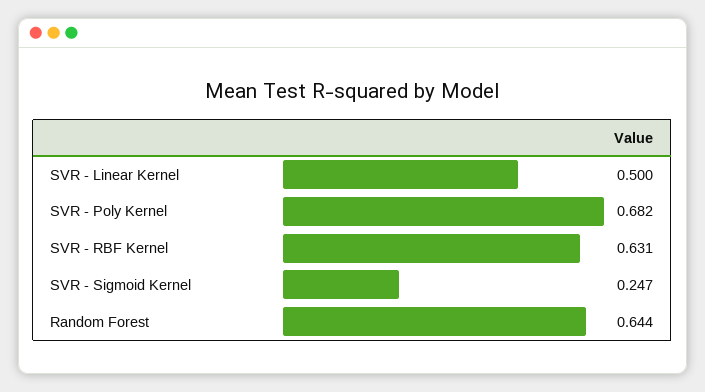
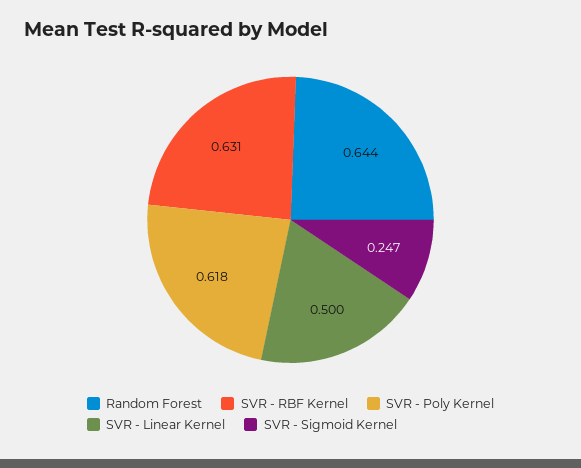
  {
    "SVR - Linear Kernel": 0.5,
-   "SVR - Poly Kernel": 0.682,
+   "SVR - Poly Kernel": 0.618,
    "SVR - RBF Kernel": 0.631,
    "SVR - Sigmoid Kernel": 0.247,
    "Random Forest": 0.644
  }

